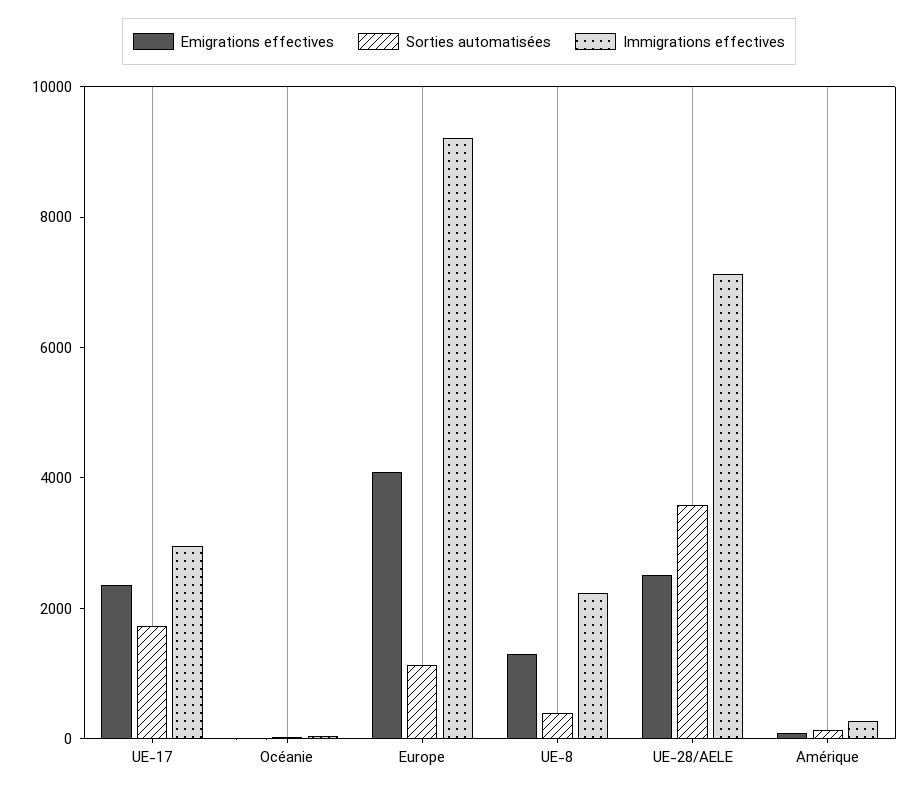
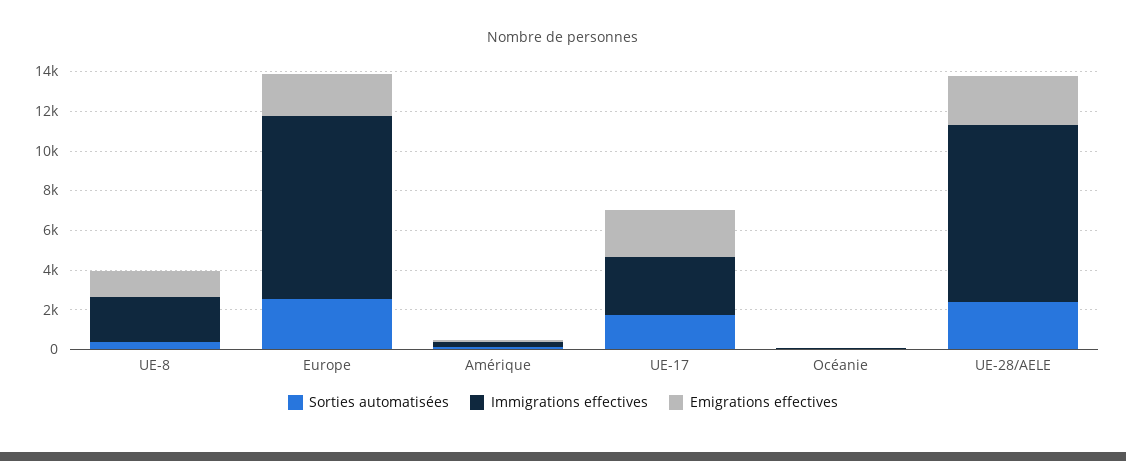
  {
    "Emigrations effectives": {
      "UE-17": 2500,
      "Océanie": 0,
-     "Europe": 4000,
+     "Europe": 2000,
      "UE-8": 1500,
      "UE-28/AELE": 2500,
      "Amérique": 0
    },
    "Sorties automatisées": {
      "UE-17": 1500,
      "Océanie": 0,
-     "Europe": 1000,
+     "Europe": 2500,
      "UE-8": 500,
-     "UE-28/AELE": 3500,
+     "UE-28/AELE": 2500,
      "Amérique": 0
    },
    "Immigrations effectives": {
      "UE-17": 3000,
      "Océanie": 0,
      "Europe": 9000,
      "UE-8": 2000,
-     "UE-28/AELE": 7000,
+     "UE-28/AELE": 9000,
      "Amérique": 500
    }
  }

